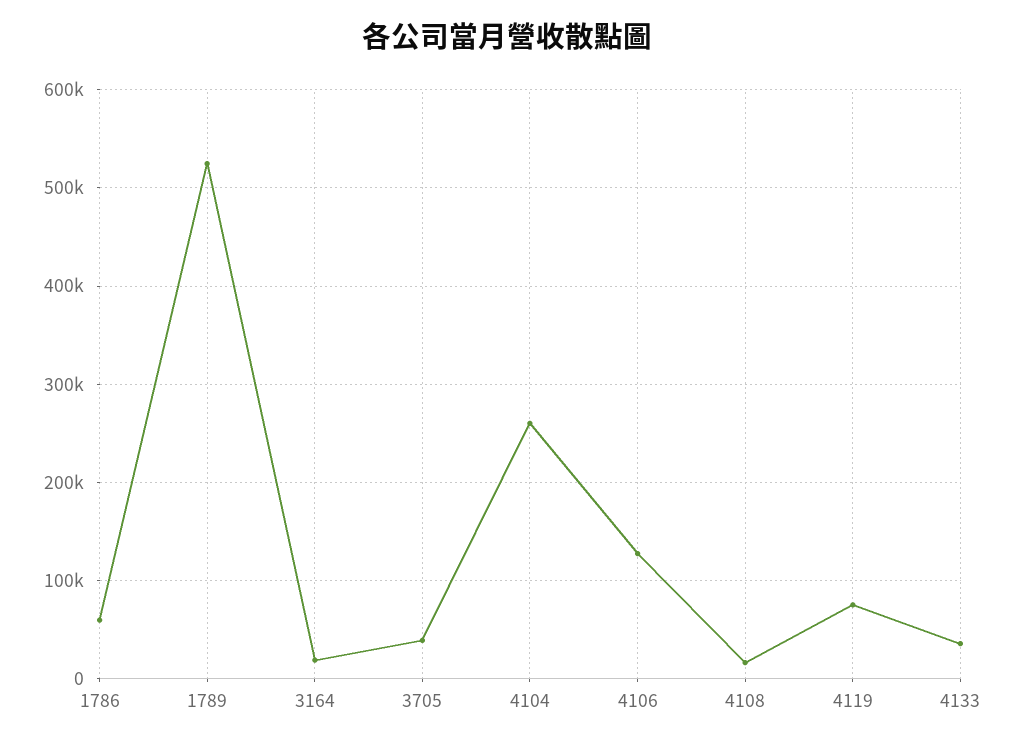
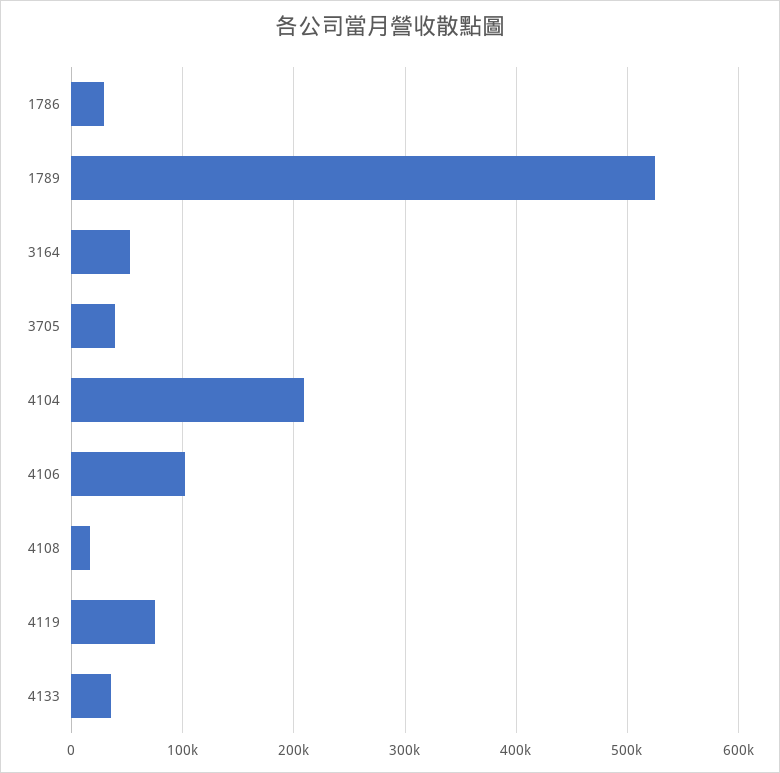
  {
-   "1786": 60000,
+   "1786": 30000,
    "1789": 520000,
-   "3164": 20000,
+   "3164": 50000,
    "3705": 40000,
-   "4104": 260000,
+   "4104": 210000,
-   "4106": 130000,
+   "4106": 100000,
    "4108": 20000,
    "4119": 80000,
    "4133": 40000
  }

